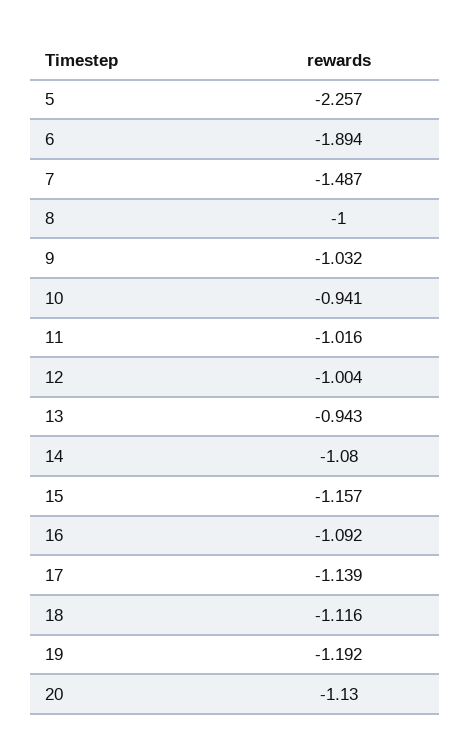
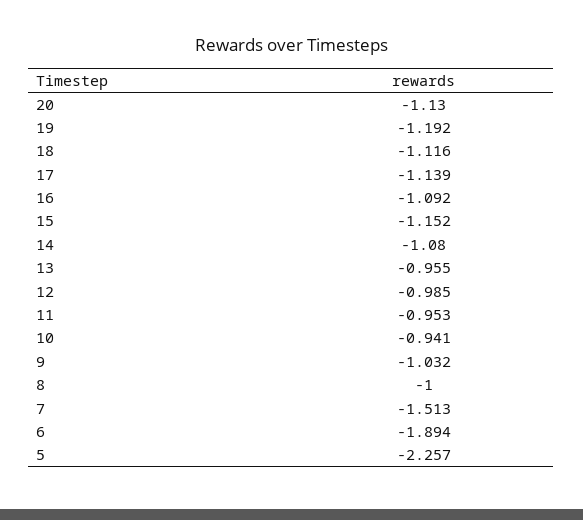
  {
    "5": -2.257,
    "6": -1.894,
-   "7": -1.487,
+   "7": -1.513,
    "8": -1,
    "9": -1.032,
    "10": -0.941,
-   "11": -1.016,
+   "11": -0.953,
-   "12": -1.004,
+   "12": -0.985,
-   "13": -0.943,
+   "13": -0.955,
    "14": -1.08,
-   "15": -1.157,
+   "15": -1.152,
    "16": -1.092,
    "17": -1.139,
    "18": -1.116,
    "19": -1.192,
    "20": -1.13
  }

